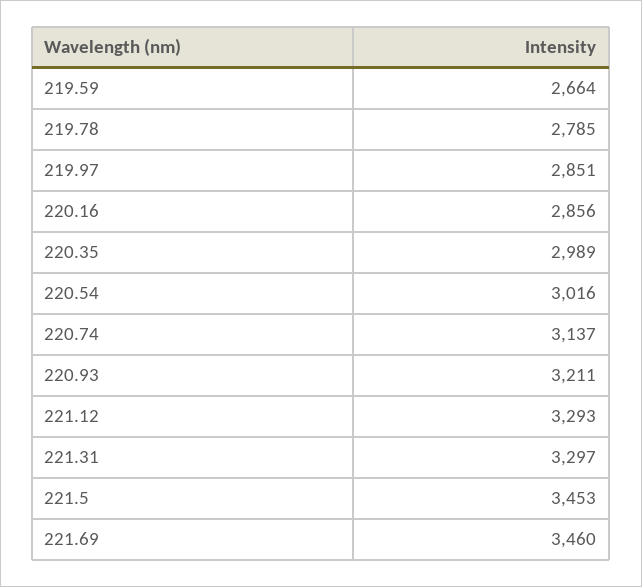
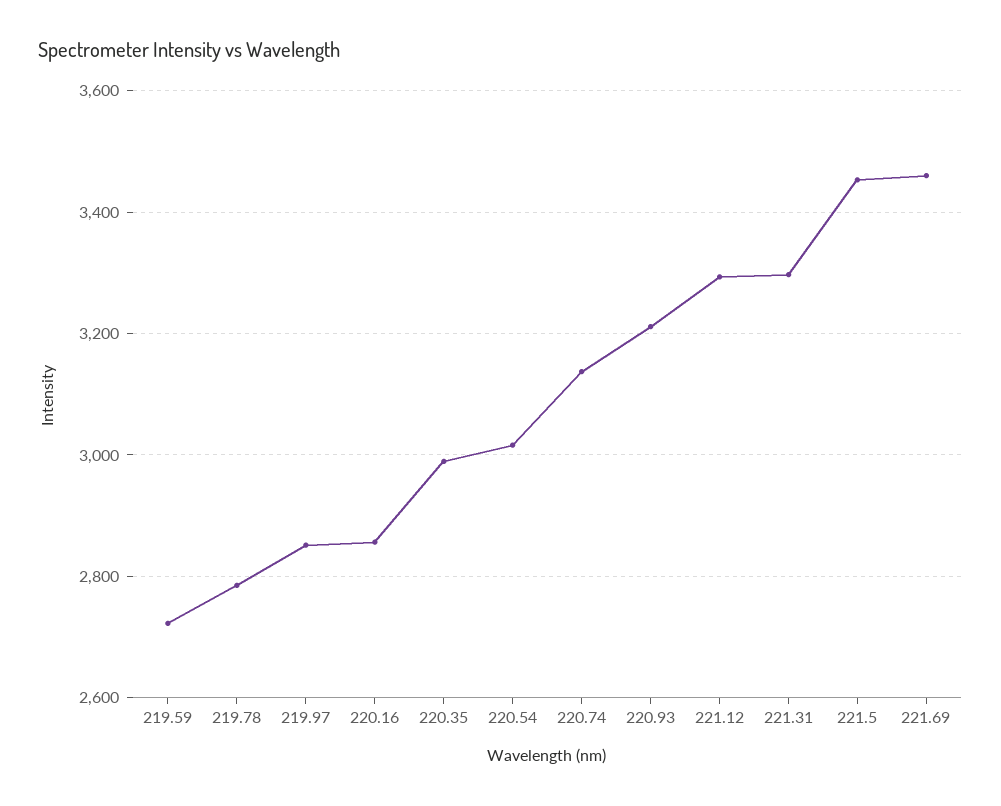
  {
-   "219.59": 2664,
+   "219.59": 2720,
    "219.78": 2785,
    "219.97": 2851,
    "220.16": 2856,
    "220.35": 2989,
    "220.54": 3016,
    "220.74": 3137,
    "220.93": 3211,
    "221.12": 3293,
    "221.31": 3297,
    "221.5": 3453,
    "221.69": 3460
  }

